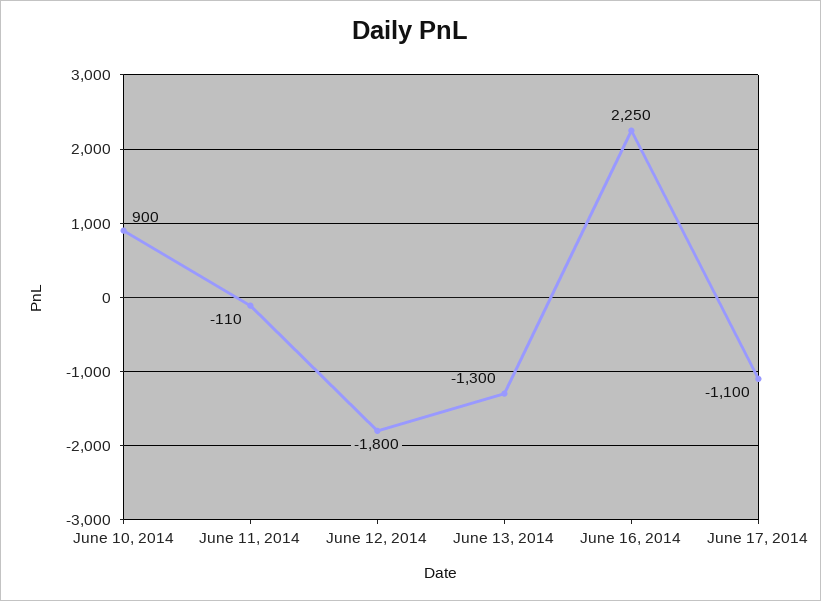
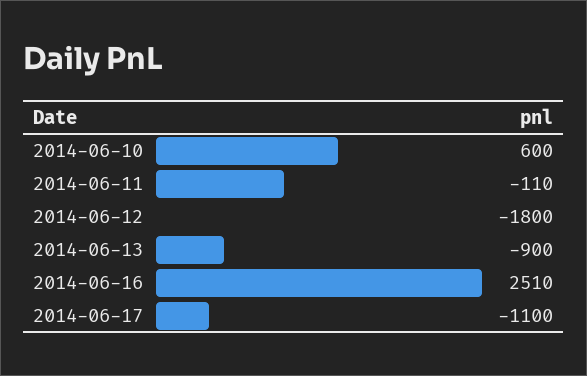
  {
-   "June 10, 2014": 900,
+   "June 10, 2014": 600,
    "June 11, 2014": -110,
    "June 12, 2014": -1800,
-   "June 13, 2014": -1300,
+   "June 13, 2014": -900,
-   "June 16, 2014": 2250,
+   "June 16, 2014": 2510,
    "June 17, 2014": -1100
  }

